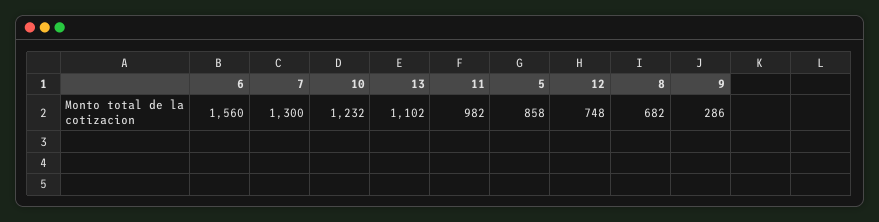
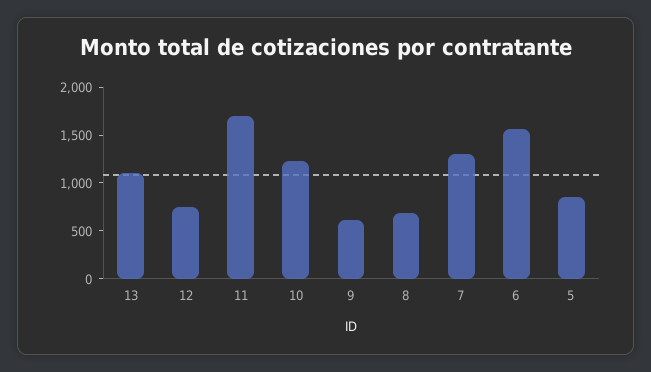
  {
    "6": 1560,
    "7": 1300,
    "10": 1232,
    "13": 1102,
-   "11": 982,
+   "11": 1700,
    "5": 858,
    "12": 748,
    "8": 682,
-   "9": 286
+   "9": 600
  }

